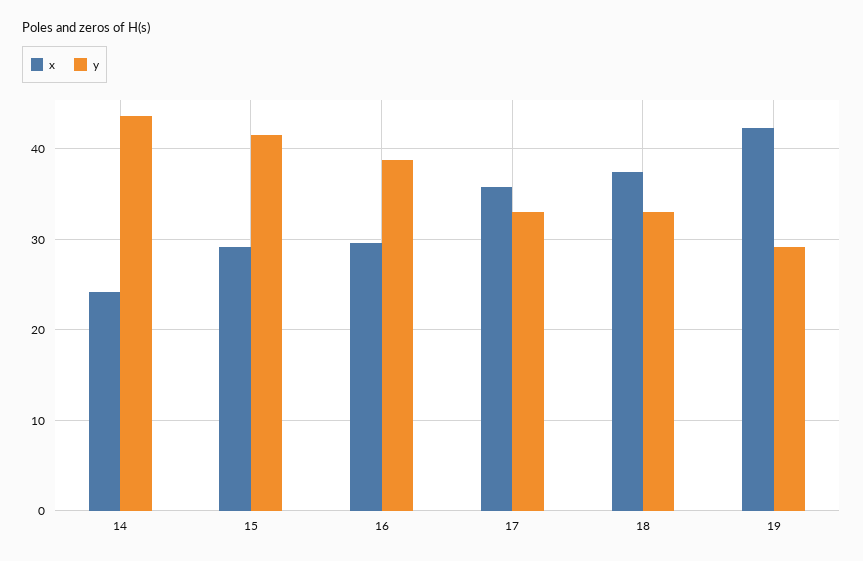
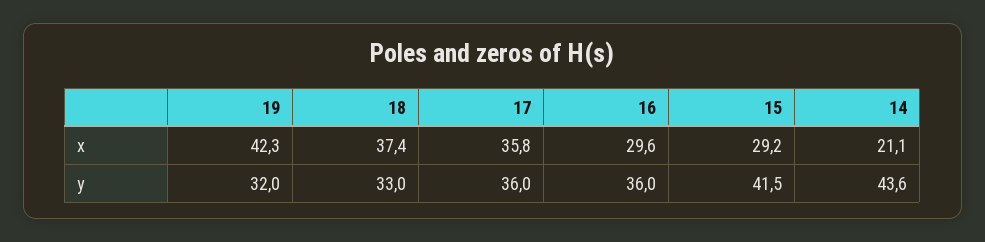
  {
    "x": {
-     "14": 24,
+     "14": 21.1,
      "15": 29.2,
      "16": 29.6,
      "17": 35.8,
      "18": 37.4,
      "19": 42.3
    },
    "y": {
      "14": 43.6,
      "15": 41.5,
-     "16": 39,
+     "16": 36,
-     "17": 33,
+     "17": 36,
      "18": 33,
-     "19": 29
+     "19": 32
    }
  }

